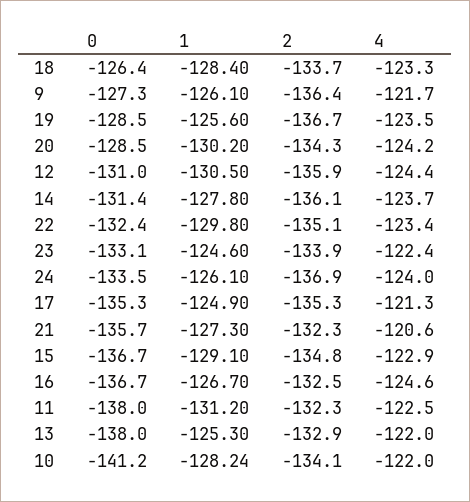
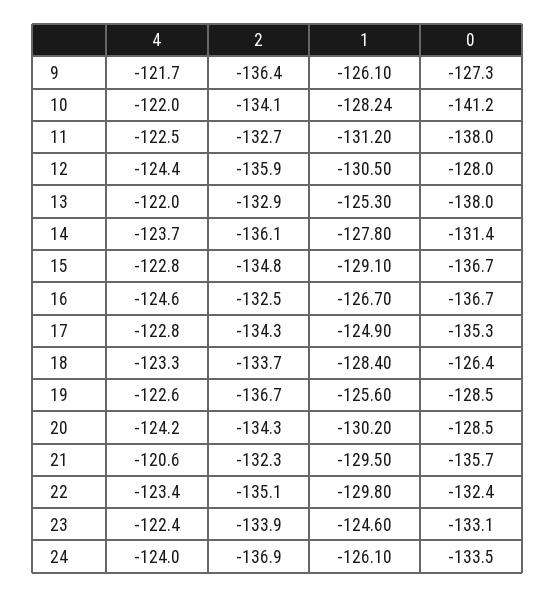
  {
    "0": {
      "18": -126.4,
      "9": -127.3,
      "19": -128.5,
      "20": -128.5,
-     "12": -131,
+     "12": -128,
      "14": -131.4,
      "22": -132.4,
      "23": -133.1,
      "24": -133.5,
      "17": -135.3,
      "21": -135.7,
      "15": -136.7,
      "16": -136.7,
      "11": -138,
      "13": -138,
      "10": -141.2
    },
    "1": {
      "18": -128.4,
      "9": -126.1,
      "19": -125.6,
      "20": -130.2,
      "12": -130.5,
      "14": -127.8,
      "22": -129.8,
      "23": -124.6,
      "24": -126.1,
      "17": -124.9,
-     "21": -127.3,
+     "21": -129.5,
      "15": -129.1,
      "16": -126.7,
      "11": -131.2,
      "13": -125.3,
      "10": -128.24
    },
    "2": {
      "18": -133.7,
      "9": -136.4,
      "19": -136.7,
      "20": -134.3,
      "12": -135.9,
      "14": -136.1,
      "22": -135.1,
      "23": -133.9,
      "24": -136.9,
-     "17": -135.3,
+     "17": -134.3,
      "21": -132.3,
      "15": -134.8,
      "16": -132.5,
-     "11": -132.3,
+     "11": -132.7,
      "13": -132.9,
      "10": -134.1
    },
    "4": {
      "18": -123.3,
      "9": -121.7,
-     "19": -123.5,
+     "19": -122.6,
      "20": -124.2,
      "12": -124.4,
      "14": -123.7,
      "22": -123.4,
      "23": -122.4,
      "24": -124,
-     "17": -121.3,
+     "17": -122.8,
      "21": -120.6,
-     "15": -122.9,
+     "15": -122.8,
      "16": -124.6,
      "11": -122.5,
      "13": -122,
      "10": -122
    }
  }

